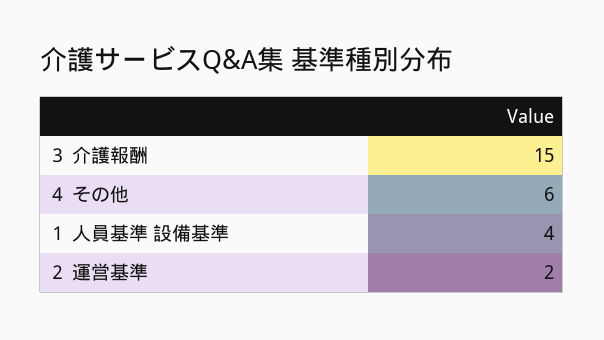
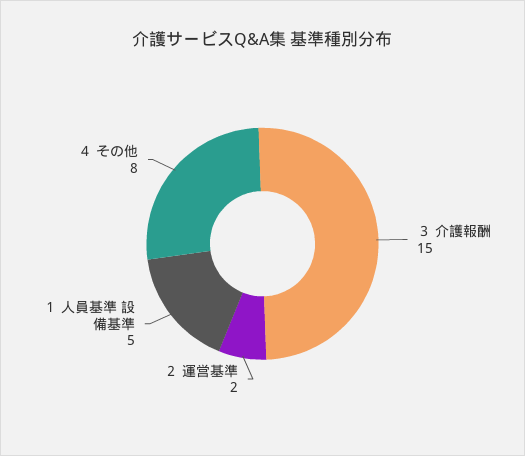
  {
    "３ 介護報酬": 15,
-   "４ その他": 6,
+   "４ その他": 8,
-   "１ 人員基準 設備基準": 4,
+   "１ 人員基準 設備基準": 5,
    "２ 運営基準": 2
  }

